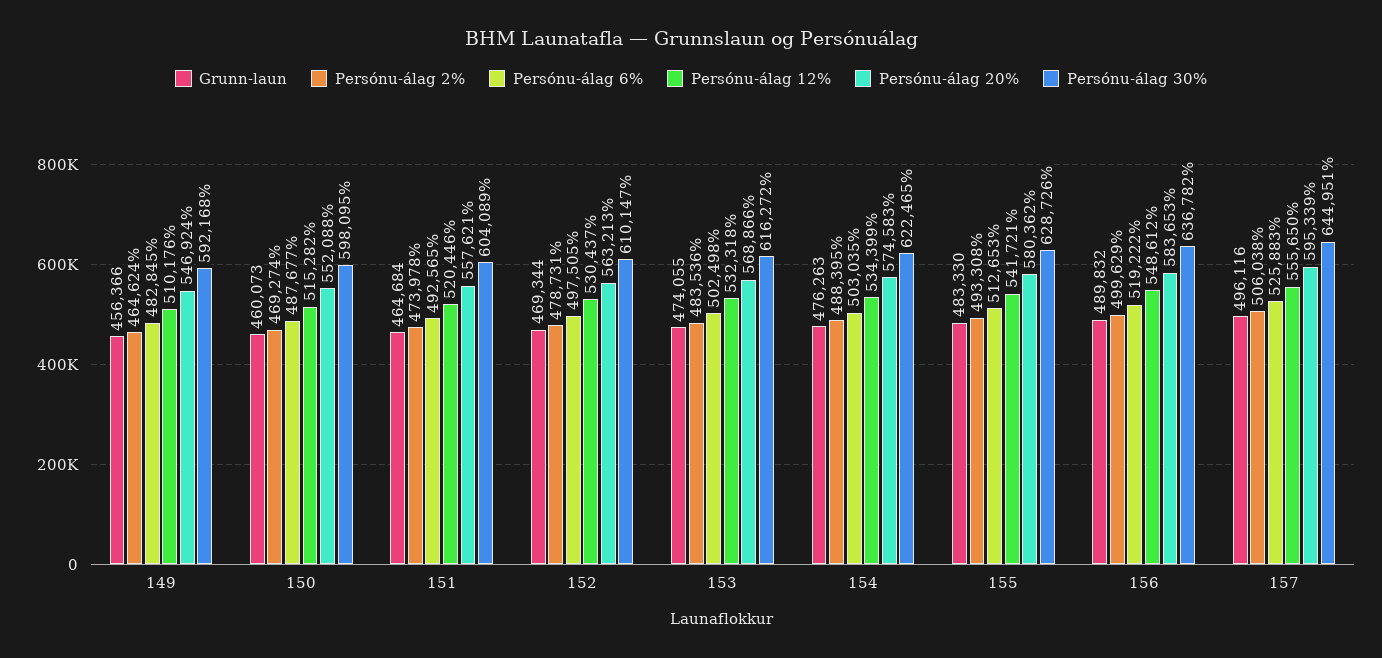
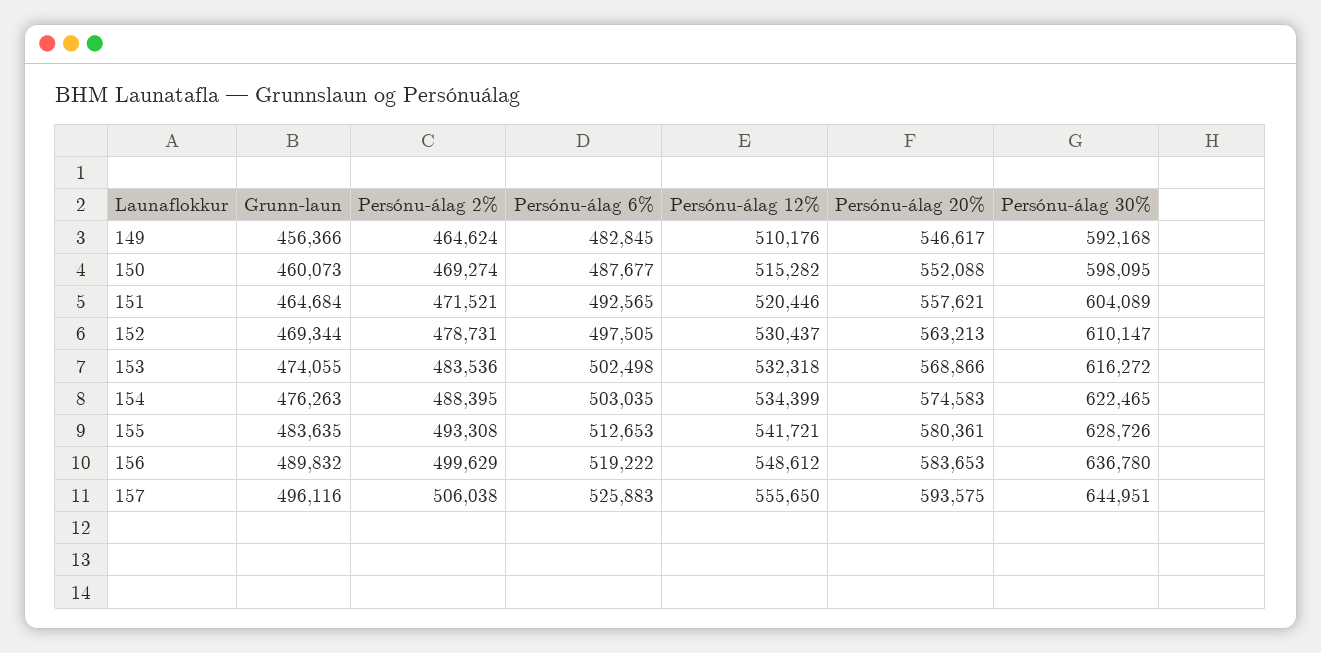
  {
    "Grunn-laun": {
      "149": 456366,
      "150": 460073,
      "151": 464684,
      "152": 469344,
      "153": 474055,
      "154": 476263,
-     "155": 483330,
+     "155": 483635,
      "156": 489832,
      "157": 496116
    },
    "Persónu-álag 2%": {
      "149": 464624,
      "150": 469274,
-     "151": 473978,
+     "151": 471521,
      "152": 478731,
      "153": 483536,
      "154": 488395,
      "155": 493308,
      "156": 499629,
      "157": 506038
    },
    "Persónu-álag 6%": {
      "149": 482845,
      "150": 487677,
      "151": 492565,
      "152": 497505,
      "153": 502498,
      "154": 503035,
      "155": 512653,
      "156": 519222,
      "157": 525883
    },
    "Persónu-álag 12%": {
      "149": 510176,
      "150": 515282,
      "151": 520446,
      "152": 530437,
      "153": 532318,
      "154": 534399,
      "155": 541721,
      "156": 548612,
      "157": 555650
    },
    "Persónu-álag 20%": {
-     "149": 546924,
+     "149": 546617,
      "150": 552088,
      "151": 557621,
      "152": 563213,
      "153": 568866,
      "154": 574583,
-     "155": 580362,
+     "155": 580361,
      "156": 583653,
-     "157": 595339
+     "157": 593575
    },
    "Persónu-álag 30%": {
      "149": 592168,
      "150": 598095,
      "151": 604089,
      "152": 610147,
      "153": 616272,
      "154": 622465,
      "155": 628726,
-     "156": 636782,
+     "156": 636780,
      "157": 644951
    }
  }

